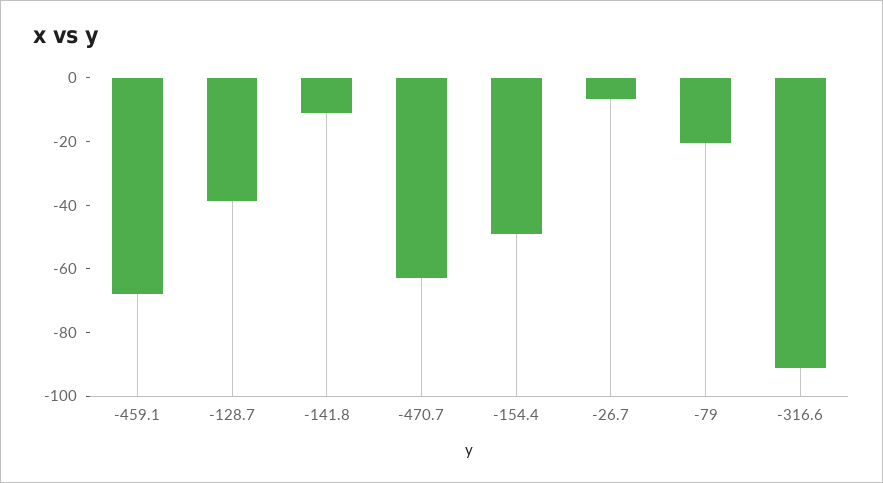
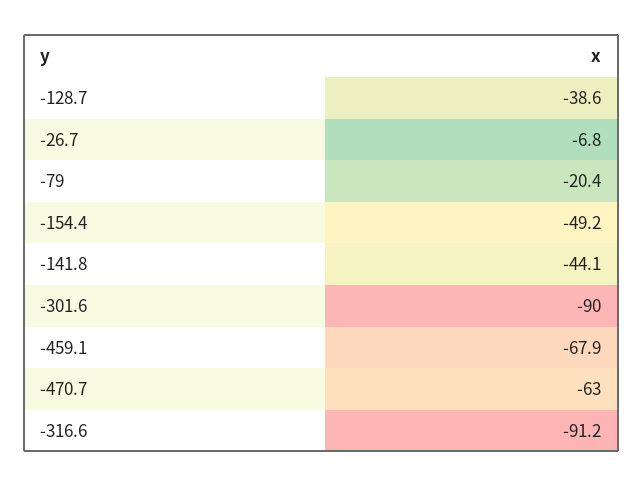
  {
    "-459.1": -67.9,
    "-128.7": -38.6,
-   "-141.8": -10,
+   "-141.8": -44.1,
    "-470.7": -63,
    "-154.4": -49.2,
    "-26.7": -6.8,
    "-79": -20.4,
-   "-316.6": -91.2
+   "-316.6": -91.2,
+   "-301.6": -90
  }

